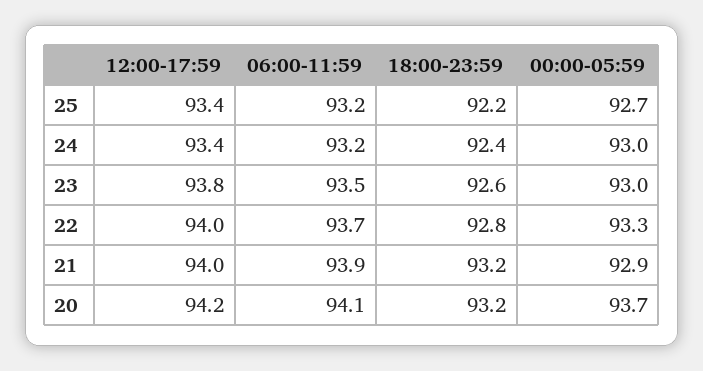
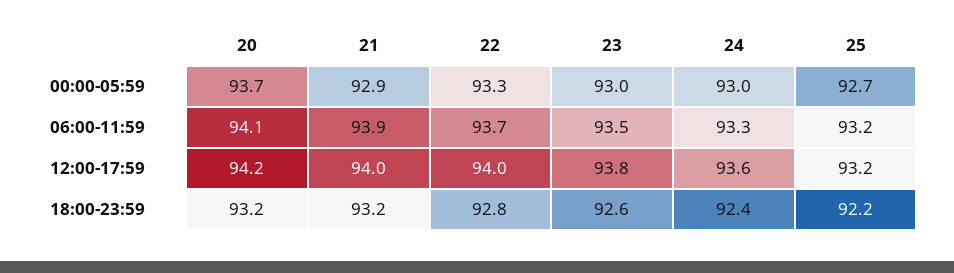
  {
    "12:00-17:59": {
-     "25": 93.4,
+     "25": 93.2,
-     "24": 93.4,
+     "24": 93.6,
      "23": 93.8,
      "22": 94,
      "21": 94,
      "20": 94.2
    },
    "06:00-11:59": {
      "25": 93.2,
-     "24": 93.2,
+     "24": 93.3,
      "23": 93.5,
      "22": 93.7,
      "21": 93.9,
      "20": 94.1
    },
    "18:00-23:59": {
      "25": 92.2,
      "24": 92.4,
      "23": 92.6,
      "22": 92.8,
      "21": 93.2,
      "20": 93.2
    },
    "00:00-05:59": {
      "25": 92.7,
      "24": 93,
      "23": 93,
      "22": 93.3,
      "21": 92.9,
      "20": 93.7
    }
  }

